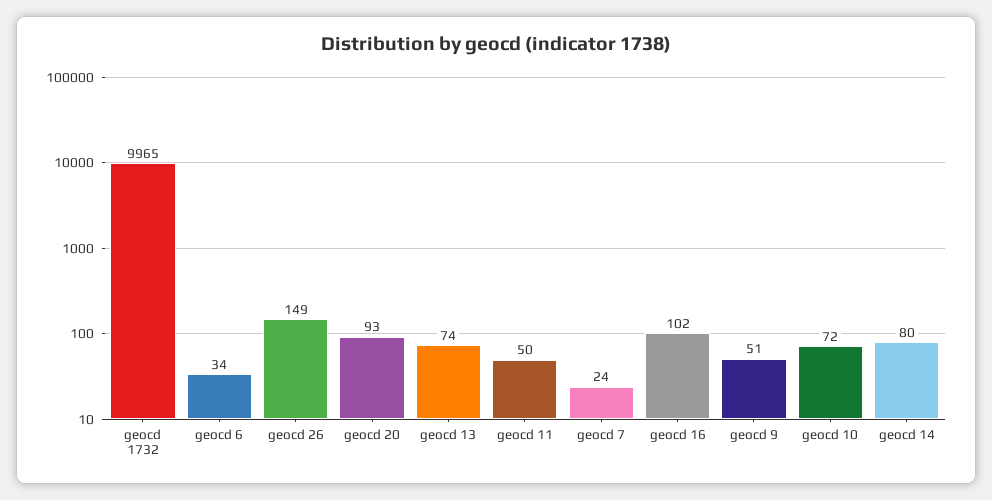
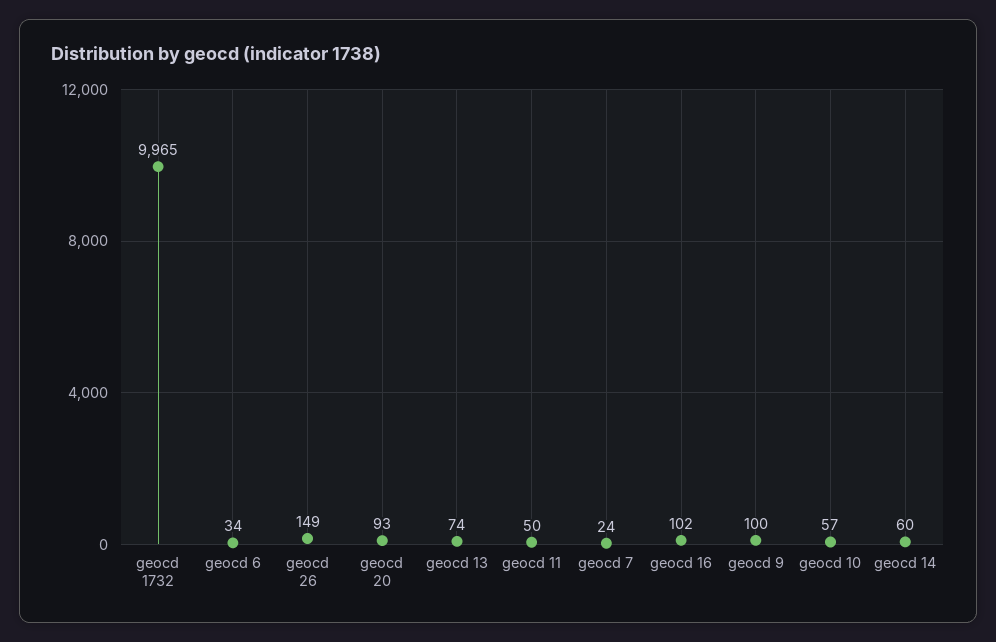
  {
    "geocd 1732": 9965,
    "geocd 6": 34,
    "geocd 26": 149,
    "geocd 20": 93,
    "geocd 13": 74,
    "geocd 11": 50,
    "geocd 7": 24,
    "geocd 16": 102,
-   "geocd 9": 51,
+   "geocd 9": 100,
-   "geocd 10": 72,
+   "geocd 10": 57,
-   "geocd 14": 80
+   "geocd 14": 60
  }

